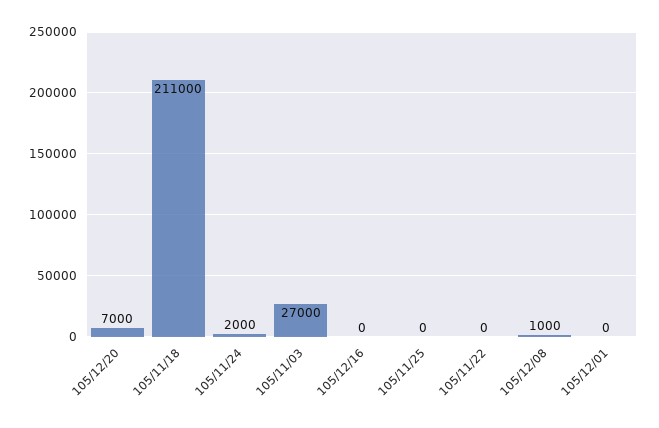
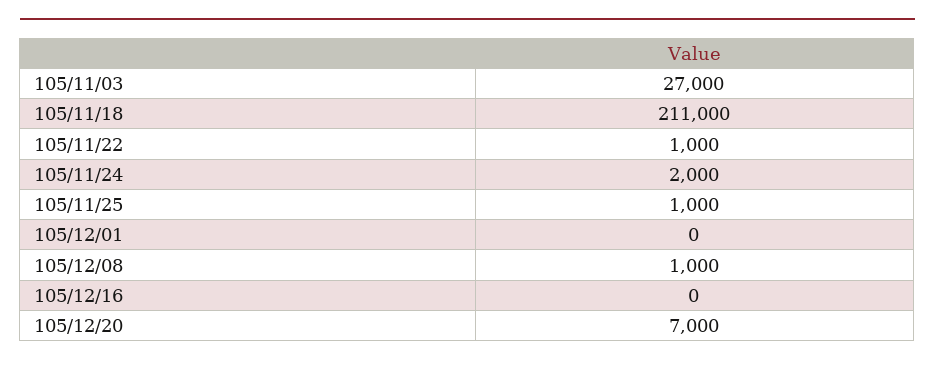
  {
    "105/12/20": 7000,
    "105/11/18": 211000,
    "105/11/24": 2000,
    "105/11/03": 27000,
    "105/12/16": 0,
-   "105/11/25": 0,
+   "105/11/25": 1000,
-   "105/11/22": 0,
+   "105/11/22": 1000,
    "105/12/08": 1000,
    "105/12/01": 0
  }

